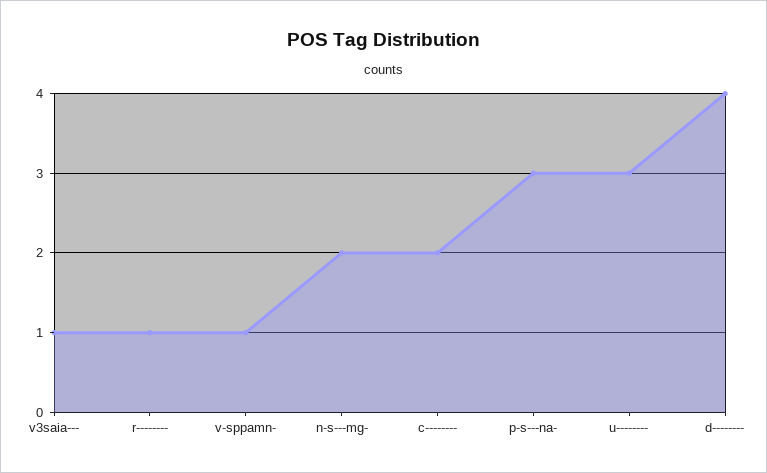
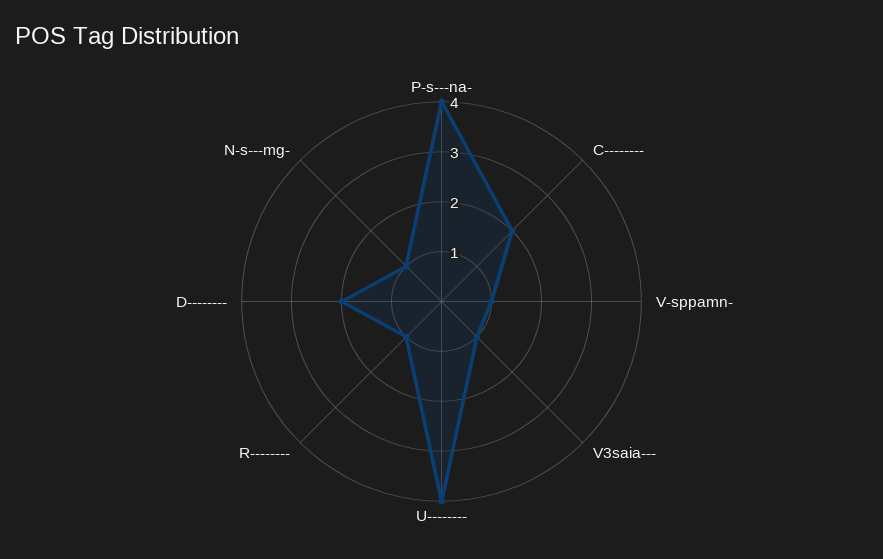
  {
    "v3saia---": 1,
    "r--------": 1,
    "v-sppamn-": 1,
-   "n-s---mg-": 2,
+   "n-s---mg-": 1,
    "c--------": 2,
-   "p-s---na-": 3,
+   "p-s---na-": 4,
-   "u--------": 3,
+   "u--------": 4,
-   "d--------": 4
+   "d--------": 2
  }

